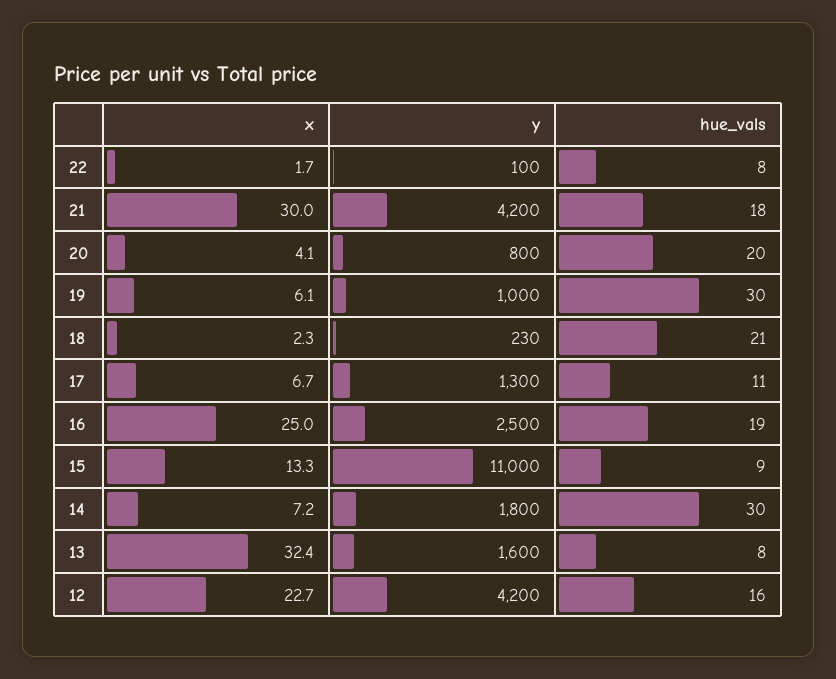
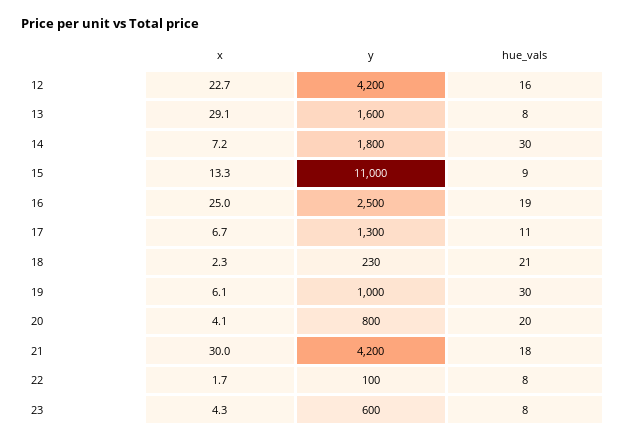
  {
    "x": {
      "22": 1.7,
      "21": 30,
      "20": 4.1,
      "19": 6.1,
      "18": 2.3,
      "17": 6.7,
      "16": 25,
      "15": 13.3,
      "14": 7.2,
-     "13": 32.4,
+     "13": 29.1,
-     "12": 22.7
+     "12": 22.7,
+     "23": 4.3
    },
    "y": {
      "22": 100,
      "21": 4200,
      "20": 800,
      "19": 1000,
      "18": 230,
      "17": 1300,
      "16": 2500,
      "15": 11000,
      "14": 1800,
      "13": 1600,
-     "12": 4200
+     "12": 4200,
+     "23": 600
    },
    "hue_vals": {
      "22": 8,
      "21": 18,
      "20": 20,
      "19": 30,
      "18": 21,
      "17": 11,
      "16": 19,
      "15": 9,
      "14": 30,
      "13": 8,
-     "12": 16
+     "12": 16,
+     "23": 8
    }
  }

